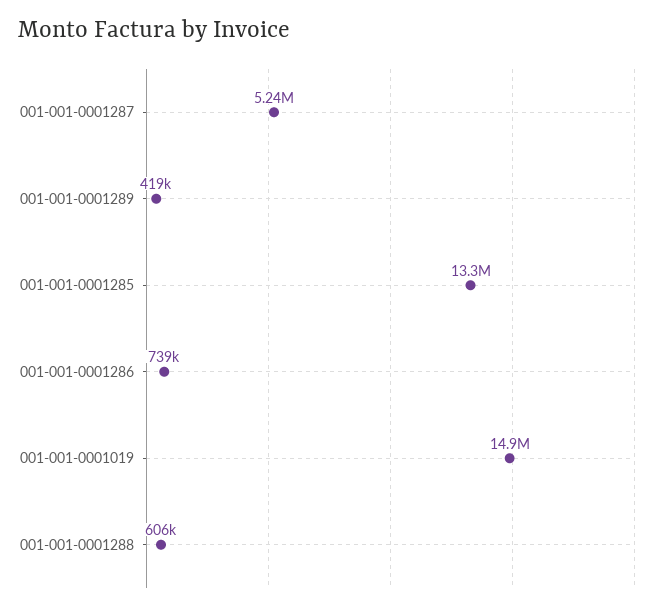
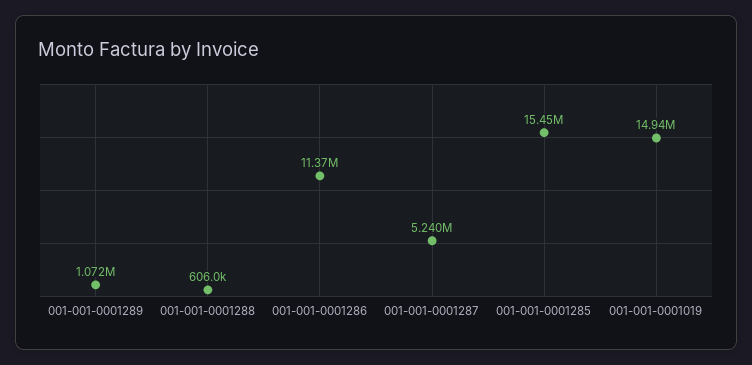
  {
    "001-001-0001287": 5240000,
-   "001-001-0001289": 419000,
+   "001-001-0001289": 1072000,
-   "001-001-0001285": 13300000,
+   "001-001-0001285": 15450000,
-   "001-001-0001286": 739000,
+   "001-001-0001286": 11370000,
    "001-001-0001019": 14940000,
    "001-001-0001288": 606000
  }

